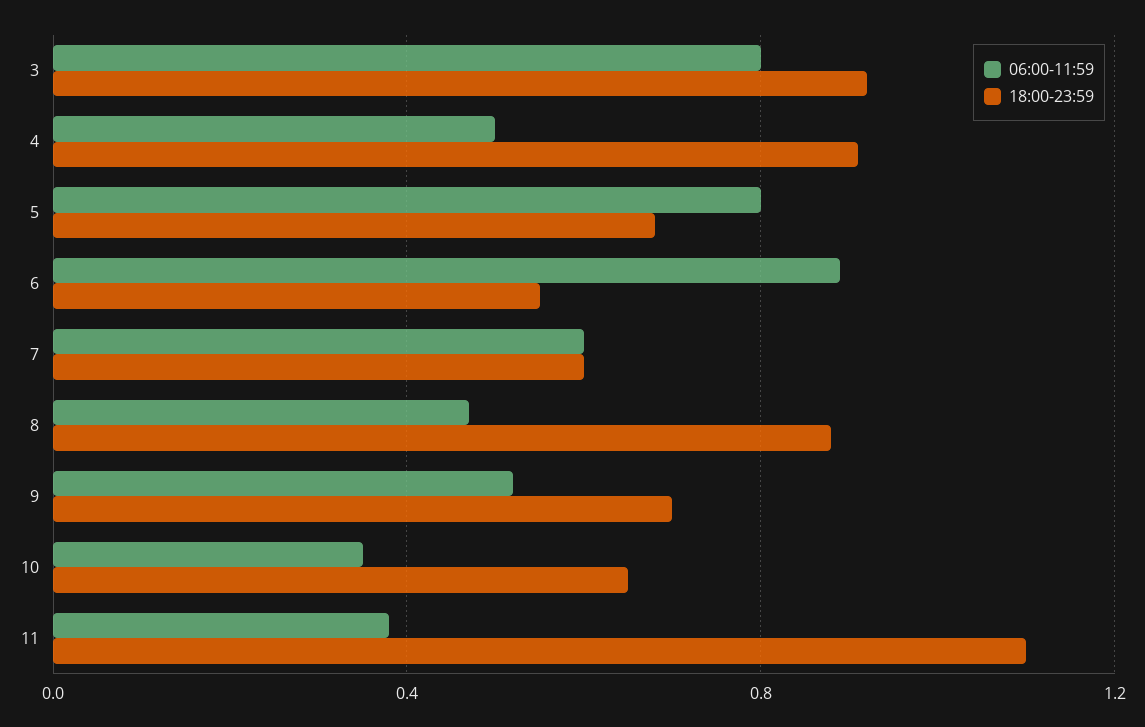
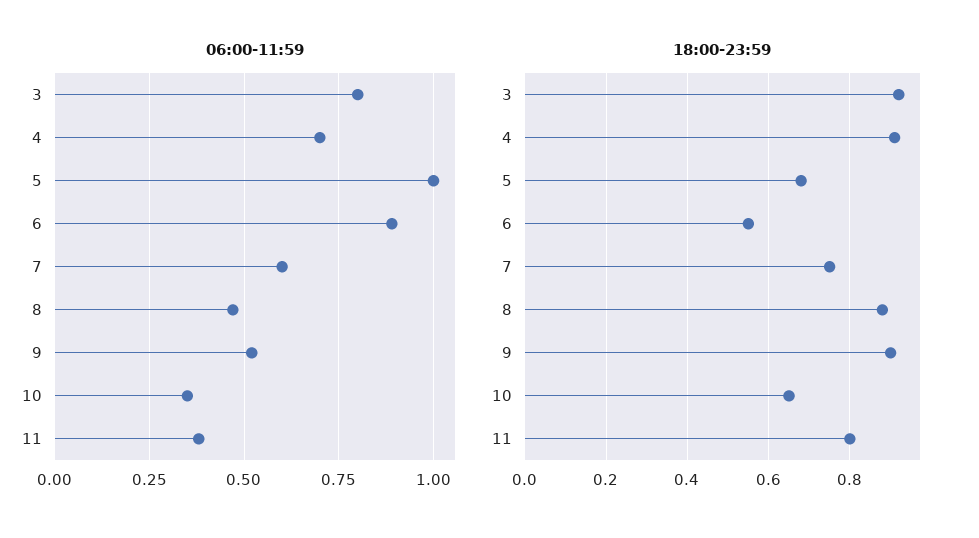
  {
    "06:00-11:59": {
      "3": 0.8,
-     "4": 0.5,
+     "4": 0.7,
-     "5": 0.8,
+     "5": 1,
      "6": 0.9,
      "7": 0.6,
      "8": 0.45,
      "9": 0.5,
      "10": 0.35,
      "11": 0.4
    },
    "18:00-23:59": {
      "3": 0.9,
      "4": 0.9,
      "5": 0.7,
      "6": 0.55,
-     "7": 0.6,
+     "7": 0.75,
      "8": 0.9,
-     "9": 0.7,
+     "9": 0.9,
      "10": 0.65,
-     "11": 1.1
+     "11": 0.8
    }
  }

